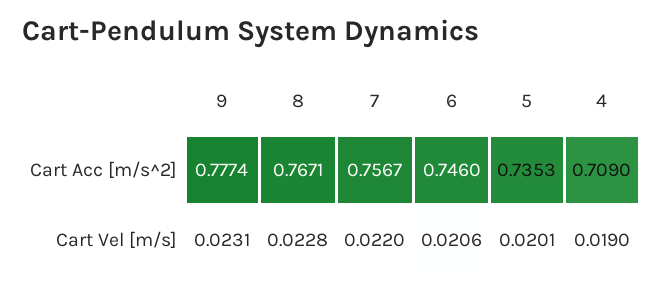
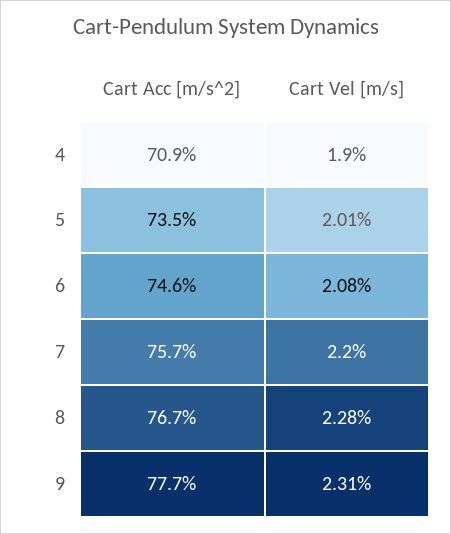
  {
    "9": {
      "Cart Acc [m/s^2]": 0.7774,
      "Cart Vel [m/s]": 0.0231
    },
    "8": {
      "Cart Acc [m/s^2]": 0.7671,
      "Cart Vel [m/s]": 0.0228
    },
    "7": {
      "Cart Acc [m/s^2]": 0.7567,
      "Cart Vel [m/s]": 0.022
    },
    "6": {
      "Cart Acc [m/s^2]": 0.746,
-     "Cart Vel [m/s]": 0.0206
+     "Cart Vel [m/s]": 0.0208
    },
    "5": {
      "Cart Acc [m/s^2]": 0.7353,
      "Cart Vel [m/s]": 0.0201
    },
    "4": {
      "Cart Acc [m/s^2]": 0.709,
      "Cart Vel [m/s]": 0.019
    }
  }

